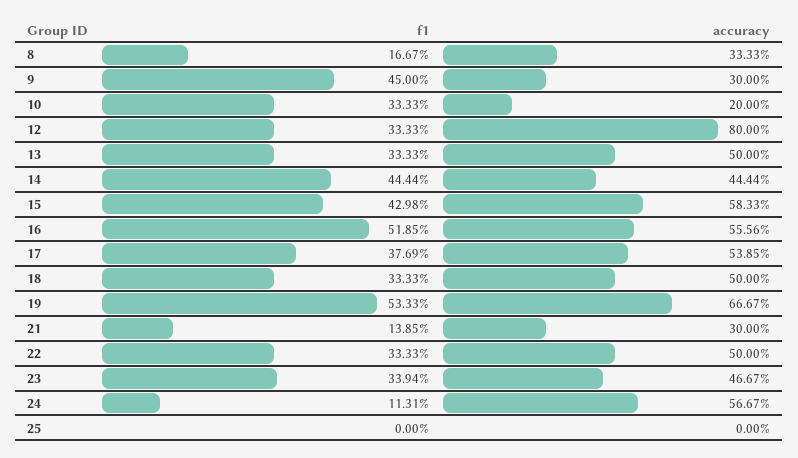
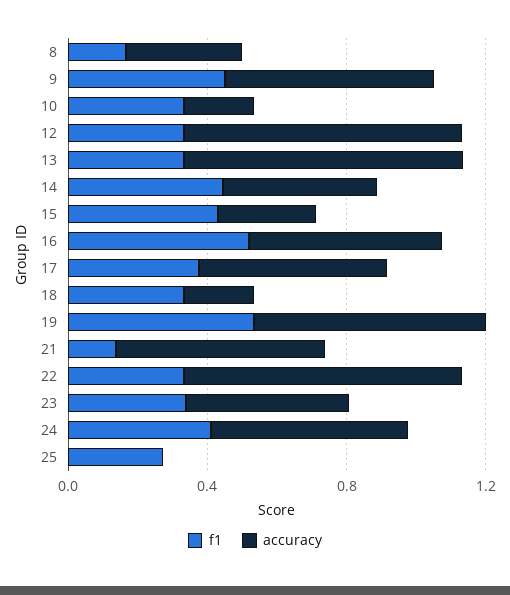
  {
    "f1": {
      "8": 0.1667,
      "9": 0.45,
      "10": 0.3333,
      "12": 0.3333,
      "13": 0.3333,
      "14": 0.4444,
      "15": 0.4298,
      "16": 0.5185,
      "17": 0.3769,
      "18": 0.3333,
      "19": 0.5333,
      "21": 0.1385,
      "22": 0.3333,
      "23": 0.3394,
-     "24": 0.1131,
+     "24": 0.4,
-     "25": 0
+     "25": 0.3
    },
    "accuracy": {
      "8": 0.3333,
-     "9": 0.3,
+     "9": 0.6,
      "10": 0.2,
      "12": 0.8,
-     "13": 0.5,
+     "13": 0.8,
      "14": 0.4444,
-     "15": 0.5833,
+     "15": 0.3,
      "16": 0.5556,
      "17": 0.5385,
-     "18": 0.5,
+     "18": 0.2,
      "19": 0.6667,
-     "21": 0.3,
+     "21": 0.6,
-     "22": 0.5,
+     "22": 0.8,
      "23": 0.4667,
      "24": 0.5667,
      "25": 0
    }
  }

